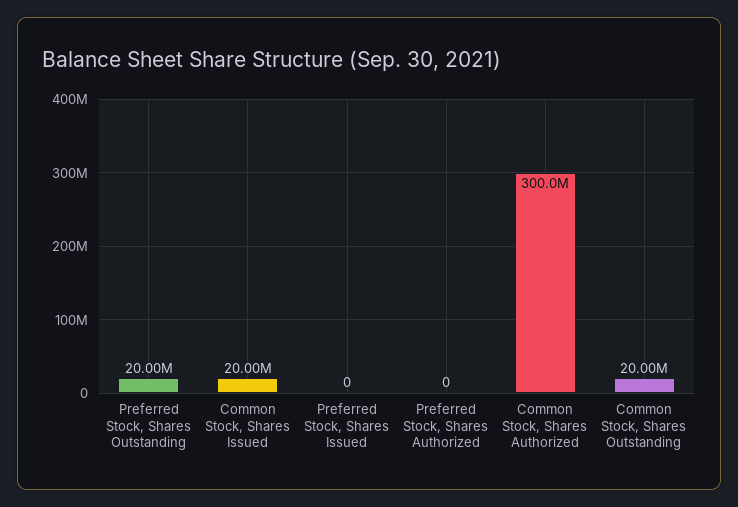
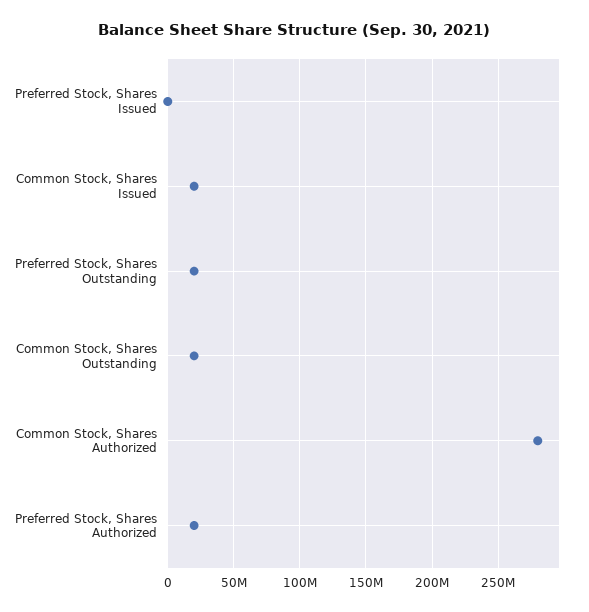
  {
    "Preferred Stock, Shares Outstanding": 20000000,
    "Common Stock, Shares Issued": 20000000,
    "Preferred Stock, Shares Issued": 0,
-   "Preferred Stock, Shares Authorized": 0,
+   "Preferred Stock, Shares Authorized": 20000000,
-   "Common Stock, Shares Authorized": 300000000,
+   "Common Stock, Shares Authorized": 280000000,
    "Common Stock, Shares Outstanding": 20000000
  }

